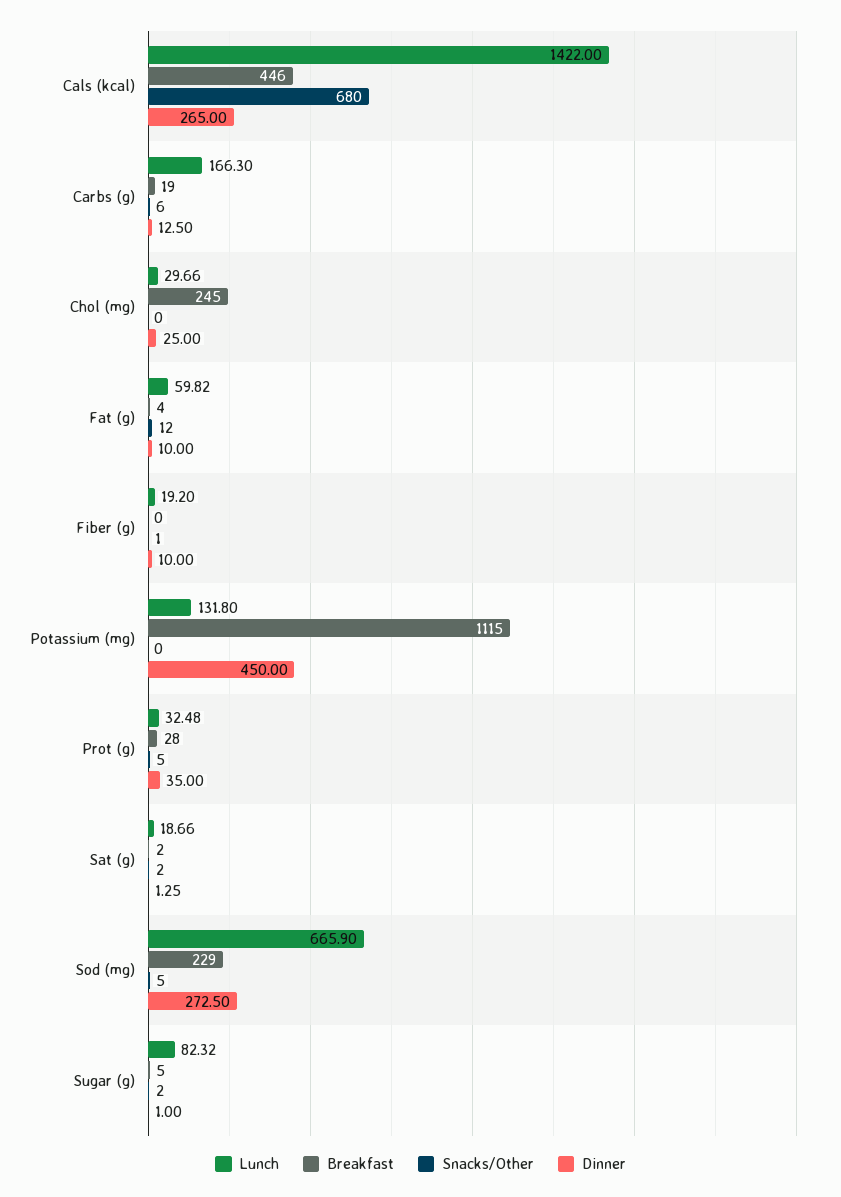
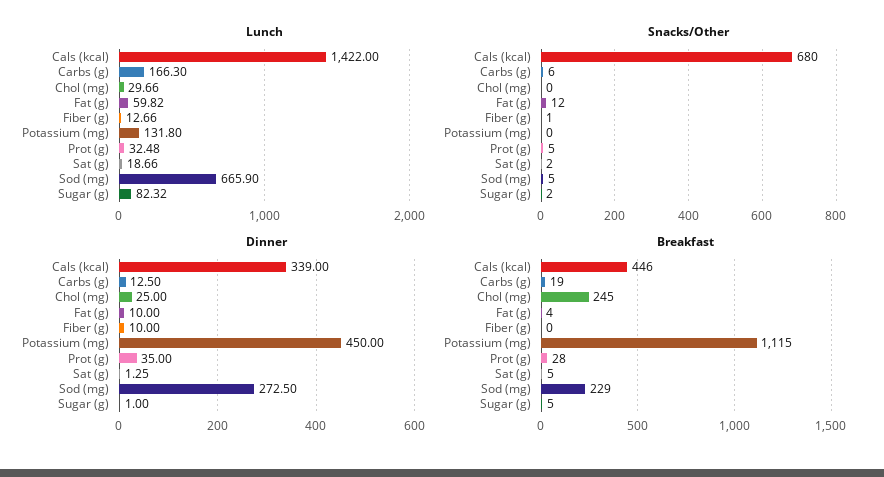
  {
    "Lunch": {
      "Cals (kcal)": 1422,
      "Carbs (g)": 166.3,
      "Chol (mg)": 29.66,
      "Fat (g)": 59.82,
-     "Fiber (g)": 19.2,
+     "Fiber (g)": 12.66,
      "Potassium (mg)": 131.8,
      "Prot (g)": 32.48,
      "Sat (g)": 18.66,
      "Sod (mg)": 665.9,
      "Sugar (g)": 82.32
    },
    "Breakfast": {
      "Cals (kcal)": 446,
      "Carbs (g)": 19,
      "Chol (mg)": 245,
      "Fat (g)": 4,
      "Fiber (g)": 0,
      "Potassium (mg)": 1115,
      "Prot (g)": 28,
-     "Sat (g)": 2,
+     "Sat (g)": 5,
      "Sod (mg)": 229,
      "Sugar (g)": 5
    },
    "Snacks/Other": {
      "Cals (kcal)": 680,
      "Carbs (g)": 6,
      "Chol (mg)": 0,
      "Fat (g)": 12,
      "Fiber (g)": 1,
      "Potassium (mg)": 0,
      "Prot (g)": 5,
      "Sat (g)": 2,
      "Sod (mg)": 5,
      "Sugar (g)": 2
    },
    "Dinner": {
-     "Cals (kcal)": 265,
+     "Cals (kcal)": 339,
      "Carbs (g)": 12.5,
      "Chol (mg)": 25,
      "Fat (g)": 10,
      "Fiber (g)": 10,
      "Potassium (mg)": 450,
      "Prot (g)": 35,
      "Sat (g)": 1.25,
      "Sod (mg)": 272.5,
      "Sugar (g)": 1
    }
  }

